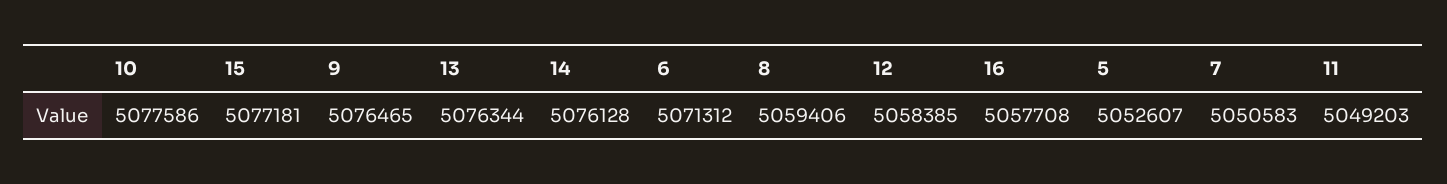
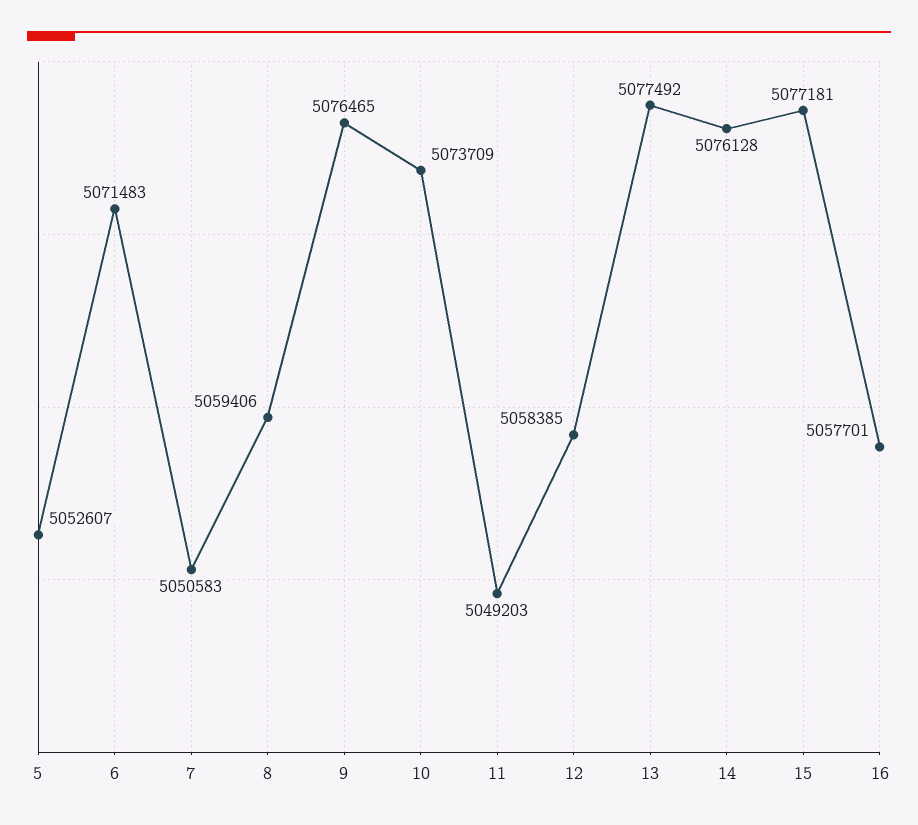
  {
-   "10": 5077586,
+   "10": 5073709,
    "15": 5077181,
    "9": 5076465,
-   "13": 5076344,
+   "13": 5077492,
    "14": 5076128,
-   "6": 5071312,
+   "6": 5071483,
    "8": 5059406,
    "12": 5058385,
-   "16": 5057708,
+   "16": 5057701,
    "5": 5052607,
    "7": 5050583,
    "11": 5049203
  }

